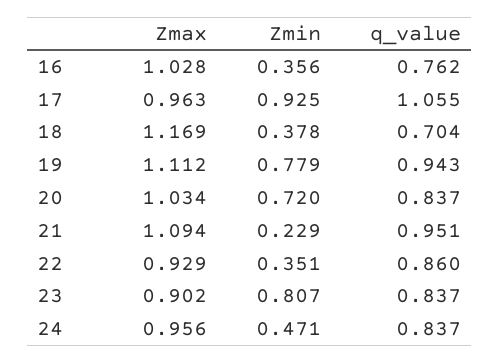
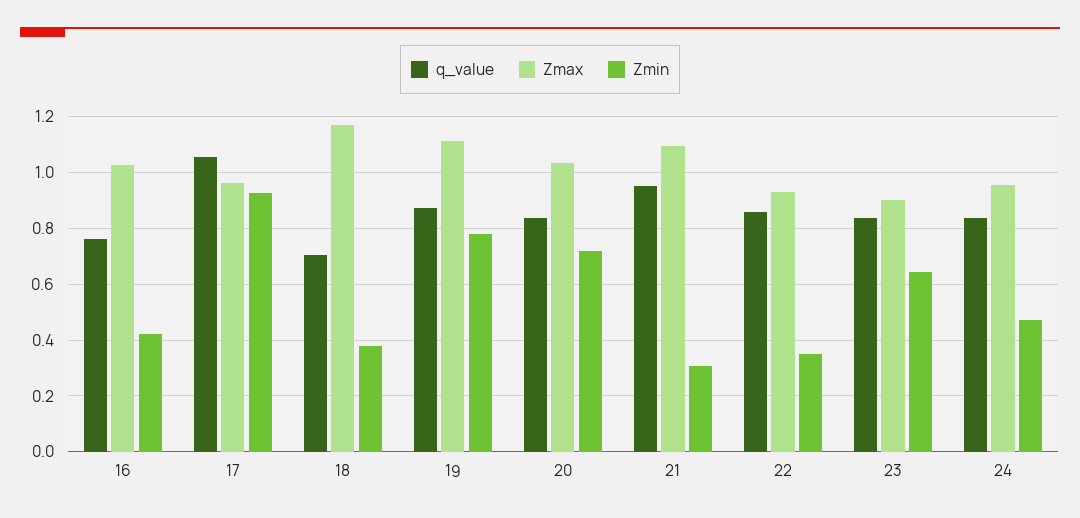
  {
    "Zmax": {
      "16": 1.028,
      "17": 0.963,
      "18": 1.169,
      "19": 1.112,
      "20": 1.034,
      "21": 1.094,
      "22": 0.929,
      "23": 0.902,
      "24": 0.956
    },
    "Zmin": {
-     "16": 0.356,
+     "16": 0.425,
      "17": 0.925,
      "18": 0.378,
      "19": 0.779,
      "20": 0.72,
-     "21": 0.229,
+     "21": 0.3,
      "22": 0.351,
-     "23": 0.807,
+     "23": 0.65,
      "24": 0.471
    },
    "q_value": {
      "16": 0.762,
      "17": 1.055,
      "18": 0.704,
-     "19": 0.943,
+     "19": 0.875,
      "20": 0.837,
      "21": 0.951,
      "22": 0.86,
      "23": 0.837,
      "24": 0.837
    }
  }

